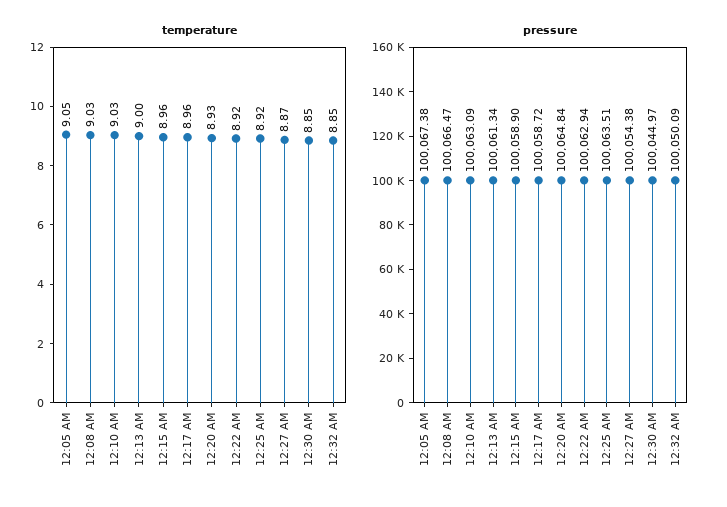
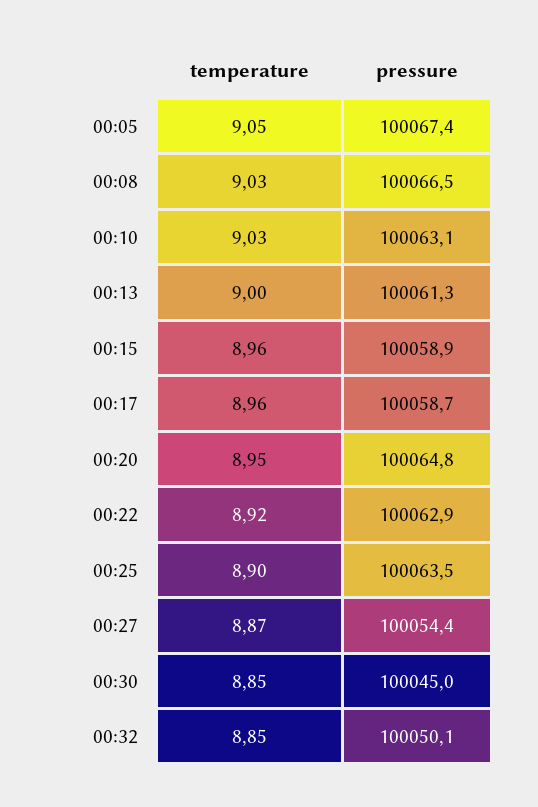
  {
    "temperature": {
      "12:05 AM": 9.05,
      "12:08 AM": 9.03,
      "12:10 AM": 9.03,
      "12:13 AM": 9,
      "12:15 AM": 8.96,
      "12:17 AM": 8.96,
-     "12:20 AM": 8.93,
+     "12:20 AM": 8.95,
      "12:22 AM": 8.92,
-     "12:25 AM": 8.92,
+     "12:25 AM": 8.9,
      "12:27 AM": 8.87,
      "12:30 AM": 8.85,
      "12:32 AM": 8.85
    },
    "pressure": {
      "12:05 AM": 100067.38,
      "12:08 AM": 100066.47,
      "12:10 AM": 100063.09,
      "12:13 AM": 100061.34,
      "12:15 AM": 100058.9,
      "12:17 AM": 100058.72,
      "12:20 AM": 100064.84,
      "12:22 AM": 100062.94,
      "12:25 AM": 100063.51,
      "12:27 AM": 100054.38,
      "12:30 AM": 100044.97,
      "12:32 AM": 100050.09
    }
  }

